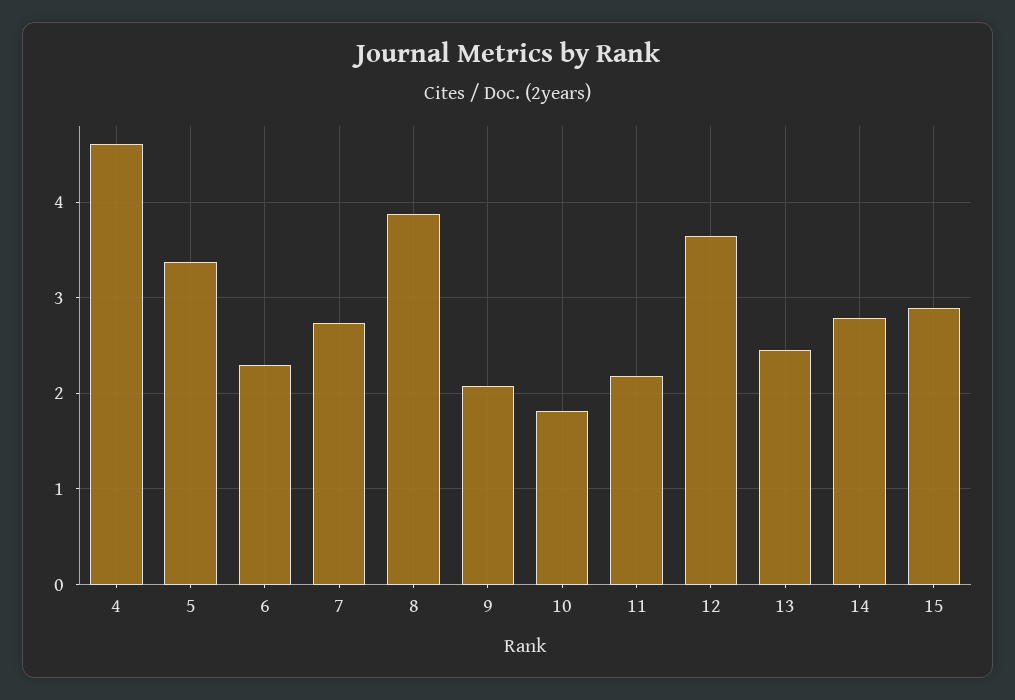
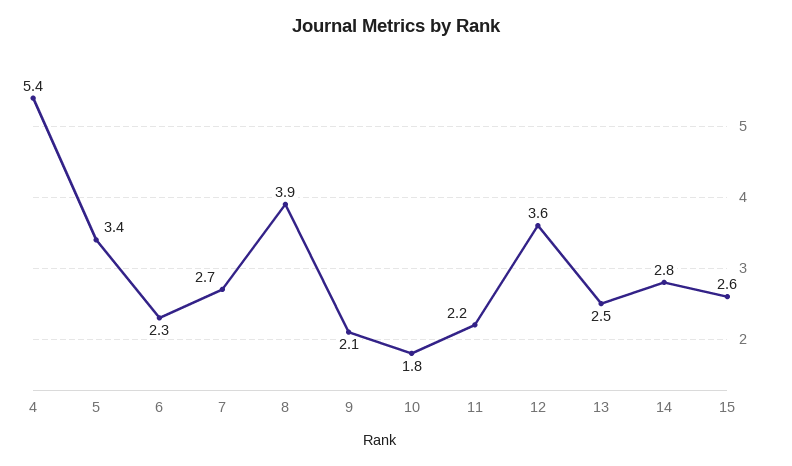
  {
-   "4": 4.6,
+   "4": 5.4,
    "5": 3.4,
    "6": 2.3,
    "7": 2.7,
    "8": 3.9,
    "9": 2.1,
    "10": 1.8,
    "11": 2.2,
    "12": 3.6,
    "13": 2.5,
    "14": 2.8,
-   "15": 2.9
+   "15": 2.6
  }

